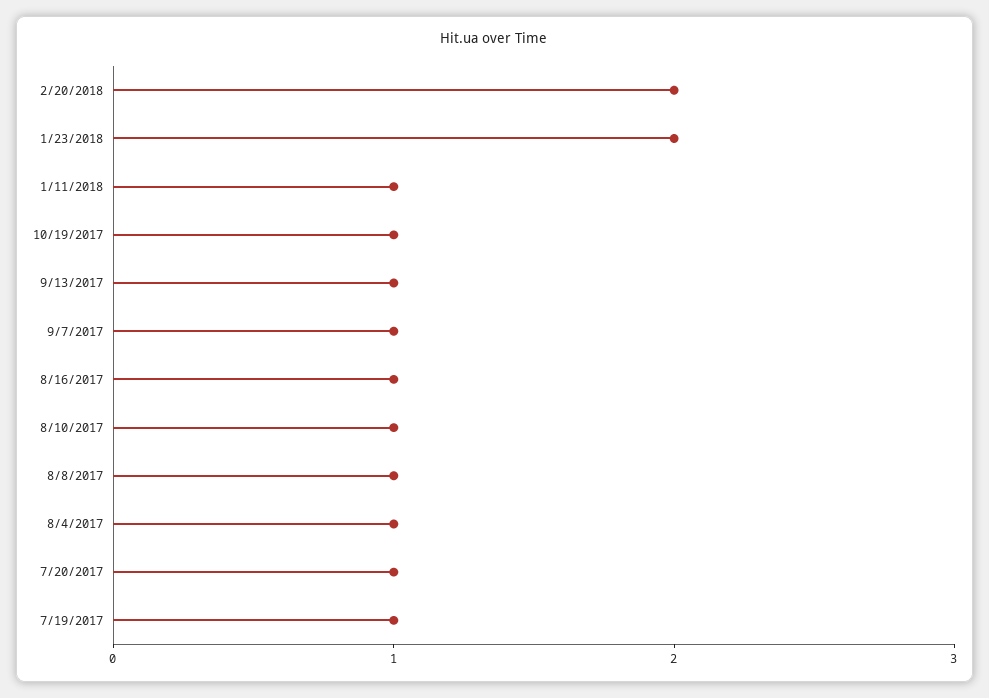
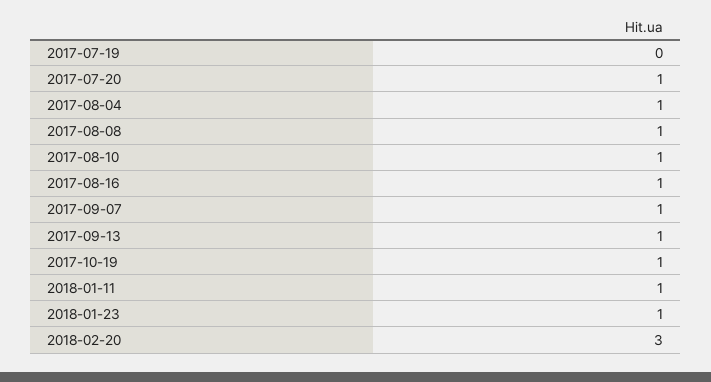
  {
-   "2/20/2018": 2,
+   "2/20/2018": 3,
-   "1/23/2018": 2,
+   "1/23/2018": 1,
    "1/11/2018": 1,
    "10/19/2017": 1,
    "9/13/2017": 1,
    "9/7/2017": 1,
    "8/16/2017": 1,
    "8/10/2017": 1,
    "8/8/2017": 1,
    "8/4/2017": 1,
    "7/20/2017": 1,
-   "7/19/2017": 1
+   "7/19/2017": 0
  }

